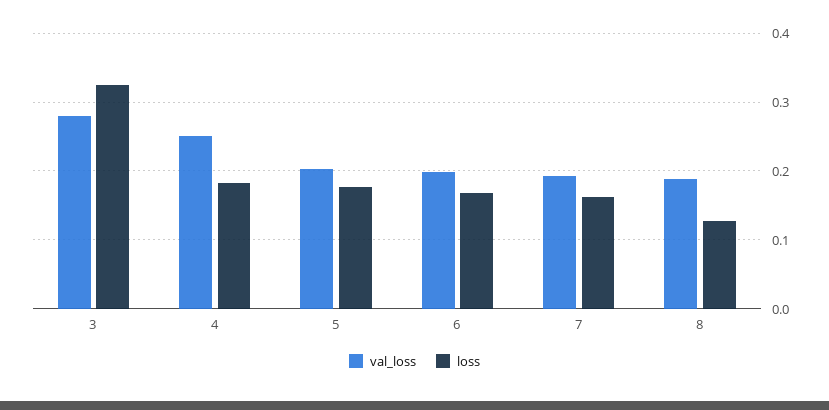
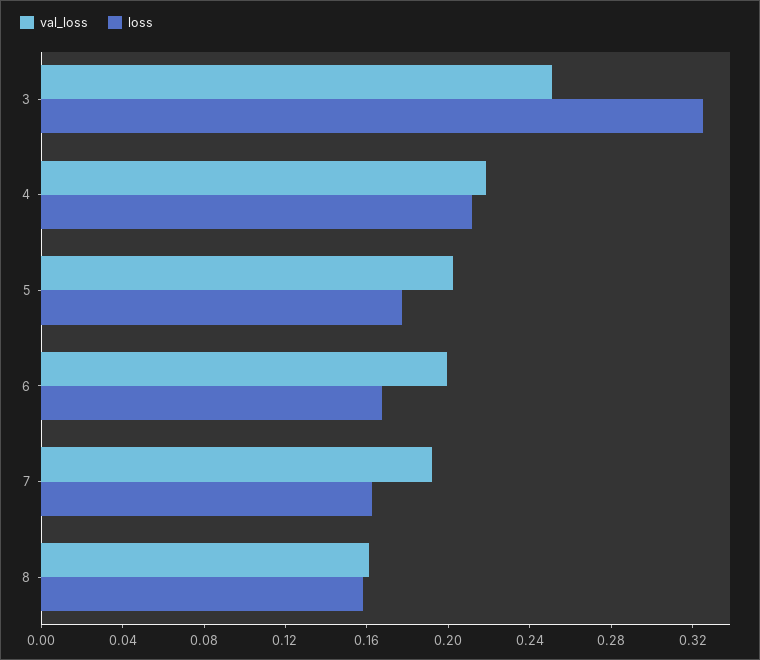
  {
    "val_loss": {
-     "3": 0.28,
+     "3": 0.25,
-     "4": 0.25,
+     "4": 0.22,
      "5": 0.2,
      "6": 0.2,
      "7": 0.19,
-     "8": 0.19
+     "8": 0.16
    },
    "loss": {
      "3": 0.33,
-     "4": 0.18,
+     "4": 0.21,
      "5": 0.18,
      "6": 0.17,
      "7": 0.16,
-     "8": 0.13
+     "8": 0.16
    }
  }

